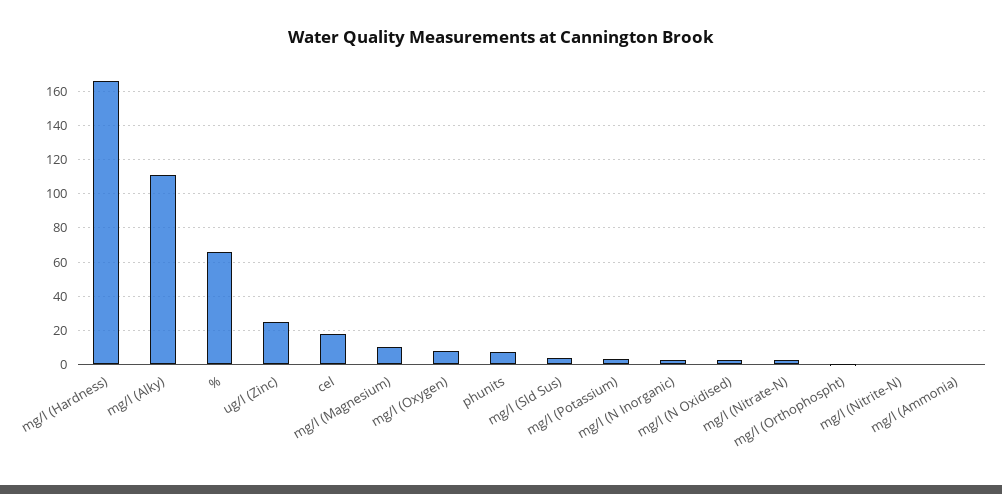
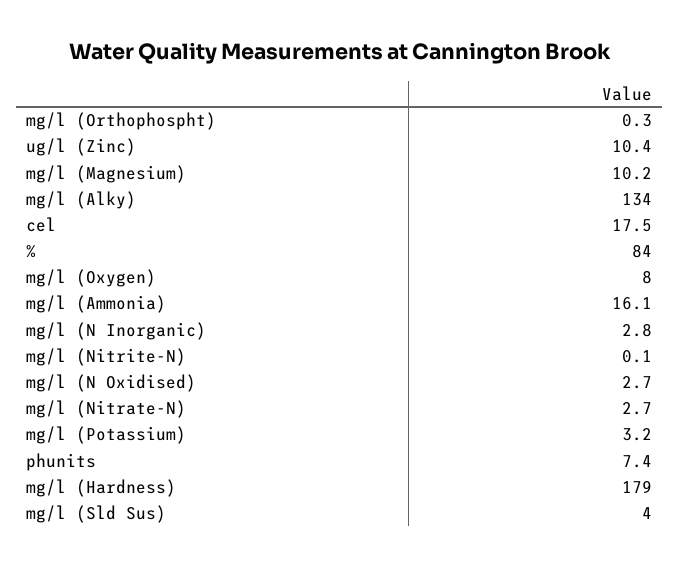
  {
-   "mg/l (Hardness)": 165,
+   "mg/l (Hardness)": 179,
-   "mg/l (Alky)": 110,
+   "mg/l (Alky)": 134,
-   "%": 65,
+   "%": 84,
-   "ug/l (Zinc)": 25,
+   "ug/l (Zinc)": 10.4,
    "cel": 17.5,
    "mg/l (Magnesium)": 10.2,
    "mg/l (Oxygen)": 8,
    "phunits": 7.4,
    "mg/l (Sld Sus)": 4,
    "mg/l (Potassium)": 3.2,
    "mg/l (N Inorganic)": 2.8,
    "mg/l (N Oxidised)": 2.7,
    "mg/l (Nitrate-N)": 2.7,
    "mg/l (Orthophospht)": 0.3,
    "mg/l (Nitrite-N)": 0.1,
-   "mg/l (Ammonia)": 0
+   "mg/l (Ammonia)": 16.1
  }

